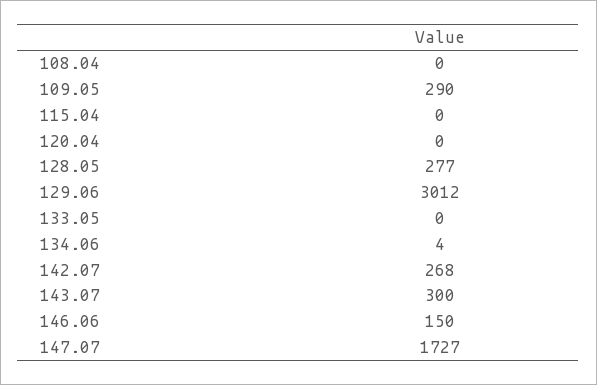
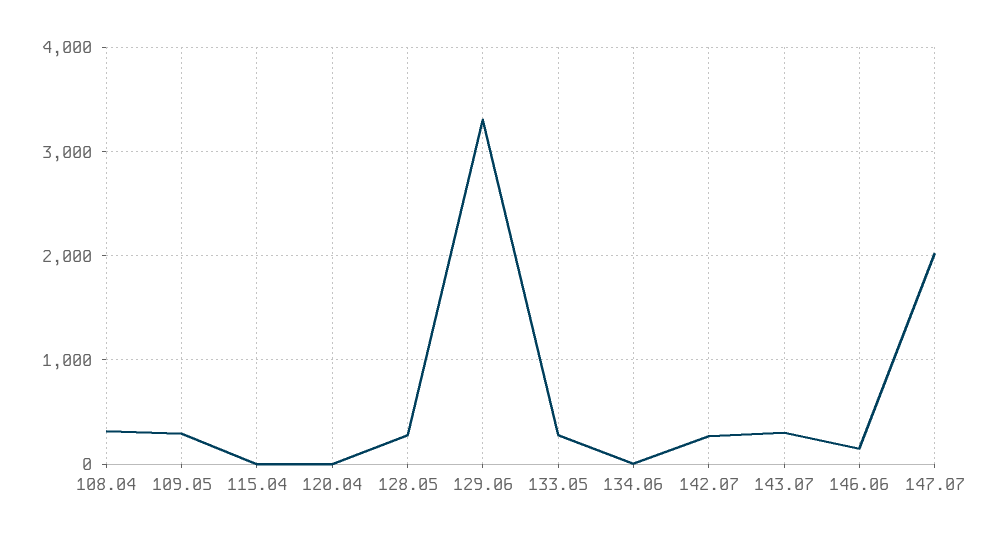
  {
-   "108.04": 0,
+   "108.04": 300,
    "109.05": 290,
    "115.04": 0,
    "120.04": 0,
    "128.05": 277,
-   "129.06": 3012,
+   "129.06": 3300,
-   "133.05": 0,
+   "133.05": 300,
    "134.06": 4,
    "142.07": 268,
    "143.07": 300,
    "146.06": 150,
-   "147.07": 1727
+   "147.07": 2000
  }

